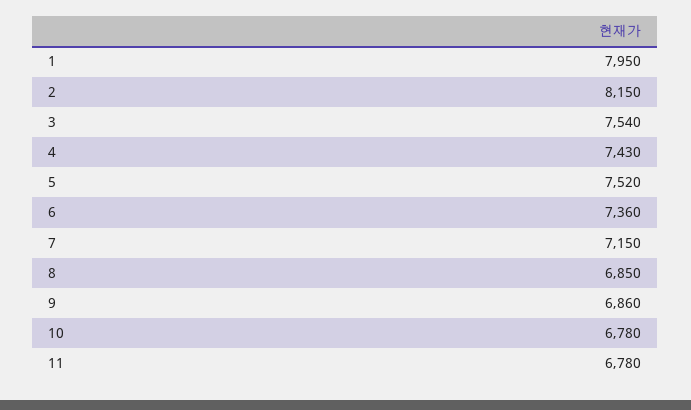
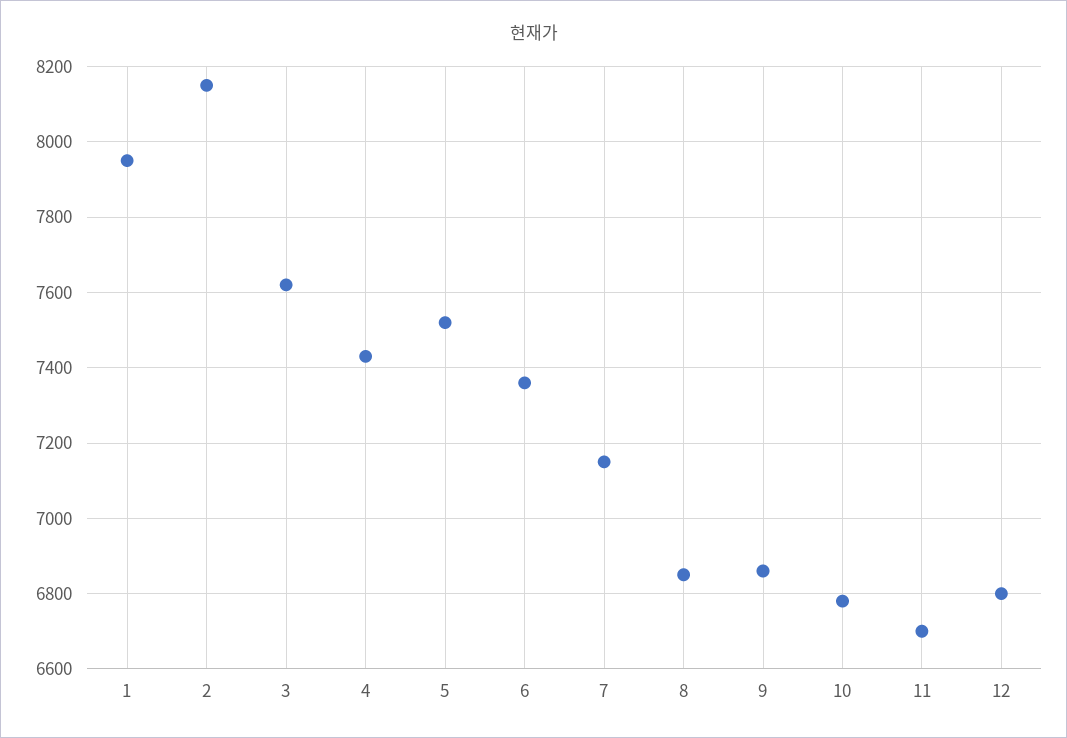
  {
    "1": 7950,
    "2": 8150,
-   "3": 7540,
+   "3": 7620,
    "4": 7430,
    "5": 7520,
    "6": 7360,
    "7": 7150,
    "8": 6850,
    "9": 6860,
    "10": 6780,
-   "11": 6780
+   "11": 6700,
+   "12": 6800
  }

